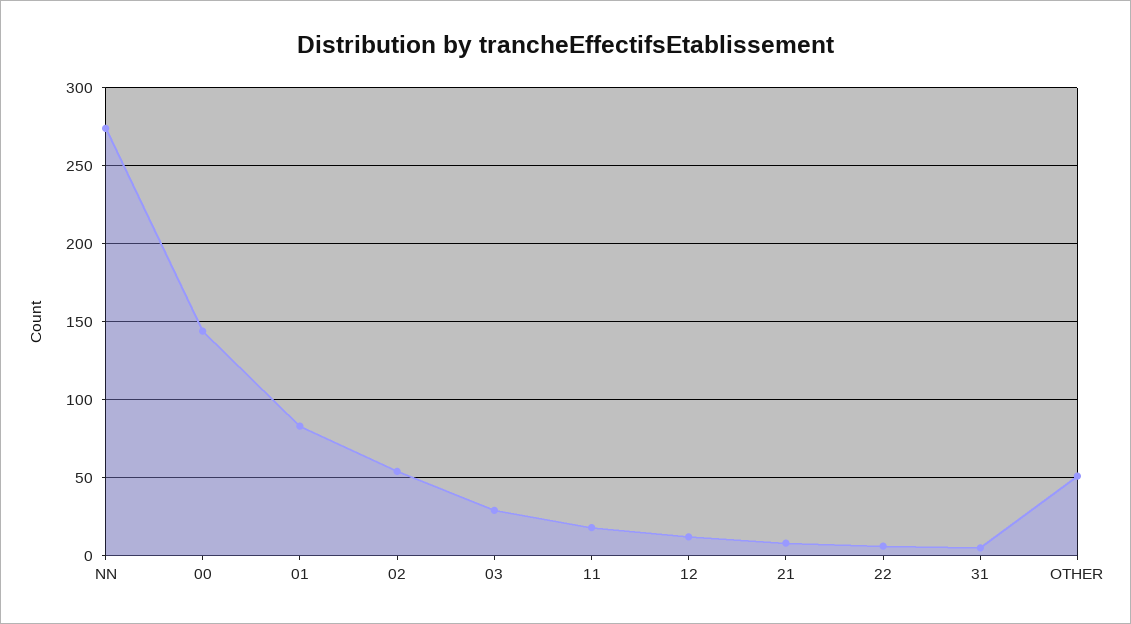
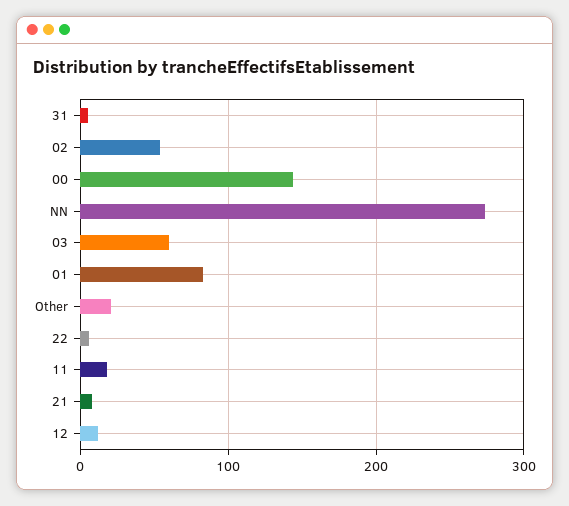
  {
    "NN": 275,
    "00": 145,
    "01": 85,
    "02": 55,
-   "03": 30,
+   "03": 60,
    "11": 20,
    "12": 10,
    "21": 10,
    "22": 5,
    "31": 5,
-   "OTHER": 50
+   "OTHER": 20
  }

